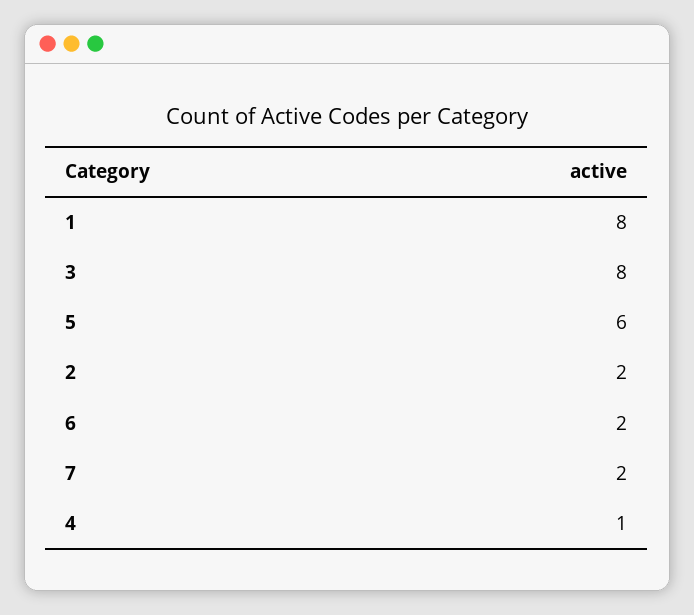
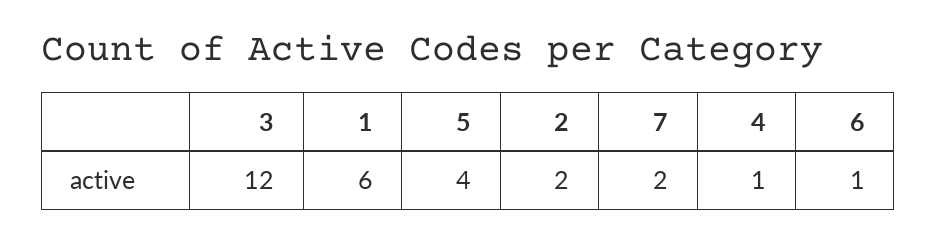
  {
-   "1": 8,
+   "1": 6,
-   "3": 8,
+   "3": 12,
-   "5": 6,
+   "5": 4,
    "2": 2,
-   "6": 2,
+   "6": 1,
    "7": 2,
    "4": 1
  }

